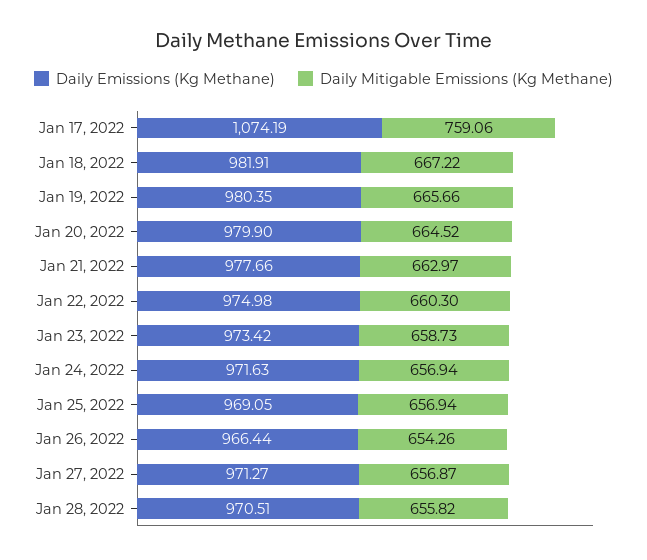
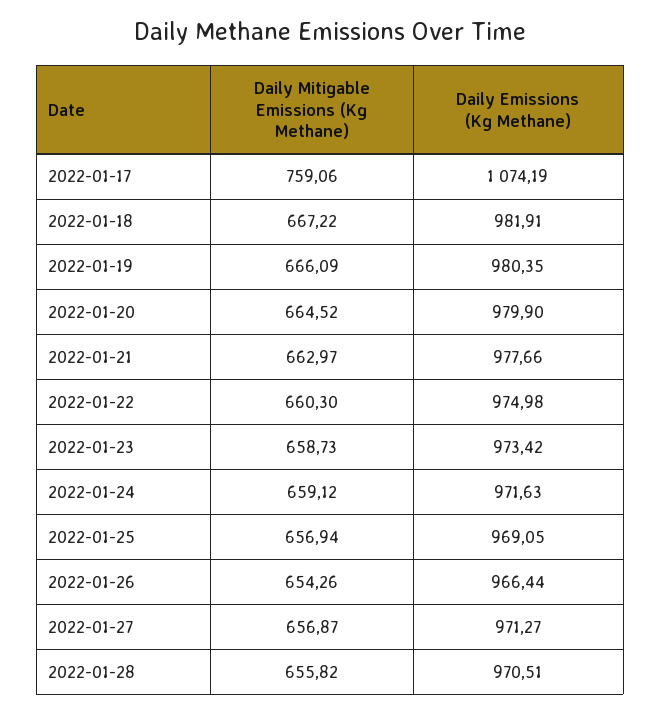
  {
    "Daily Emissions (Kg Methane)": {
      "Jan 17, 2022": 1074.19,
      "Jan 18, 2022": 981.91,
      "Jan 19, 2022": 980.35,
      "Jan 20, 2022": 979.9,
      "Jan 21, 2022": 977.66,
      "Jan 22, 2022": 974.98,
      "Jan 23, 2022": 973.42,
      "Jan 24, 2022": 971.63,
      "Jan 25, 2022": 969.05,
      "Jan 26, 2022": 966.44,
      "Jan 27, 2022": 971.27,
      "Jan 28, 2022": 970.51
    },
    "Daily Mitigable Emissions (Kg Methane)": {
      "Jan 17, 2022": 759.06,
      "Jan 18, 2022": 667.22,
-     "Jan 19, 2022": 665.66,
+     "Jan 19, 2022": 666.09,
      "Jan 20, 2022": 664.52,
      "Jan 21, 2022": 662.97,
      "Jan 22, 2022": 660.3,
      "Jan 23, 2022": 658.73,
-     "Jan 24, 2022": 656.94,
+     "Jan 24, 2022": 659.12,
      "Jan 25, 2022": 656.94,
      "Jan 26, 2022": 654.26,
      "Jan 27, 2022": 656.87,
      "Jan 28, 2022": 655.82
    }
  }

